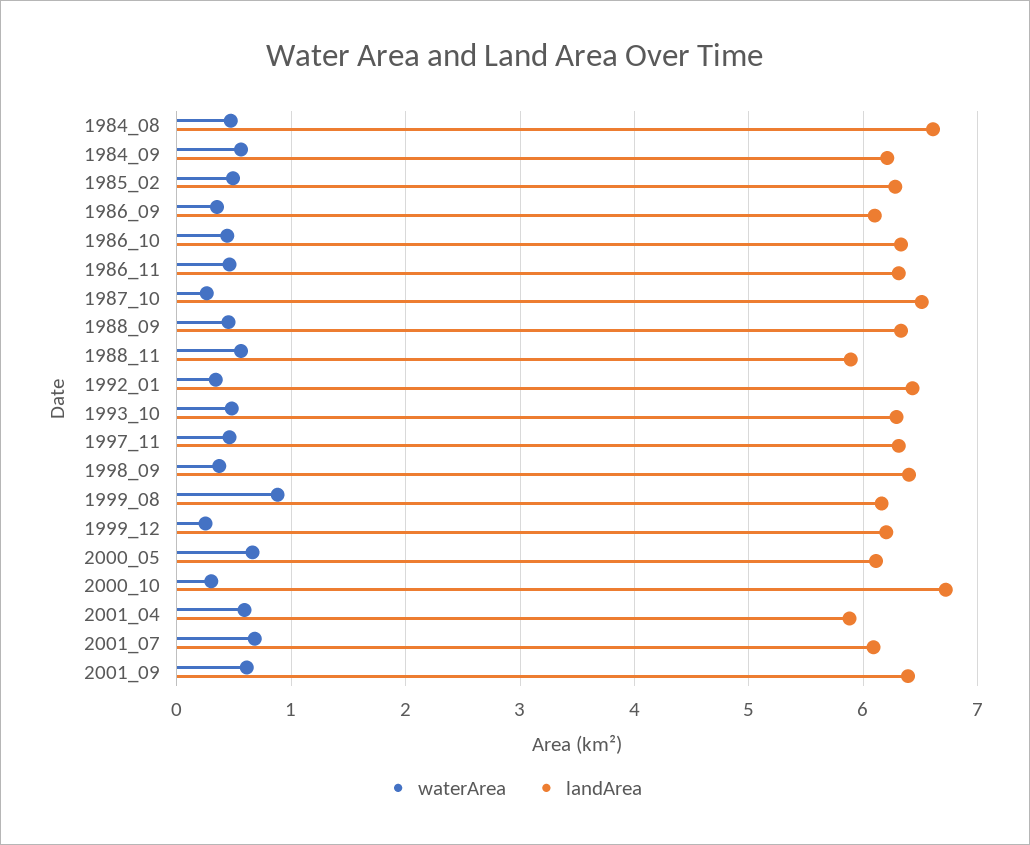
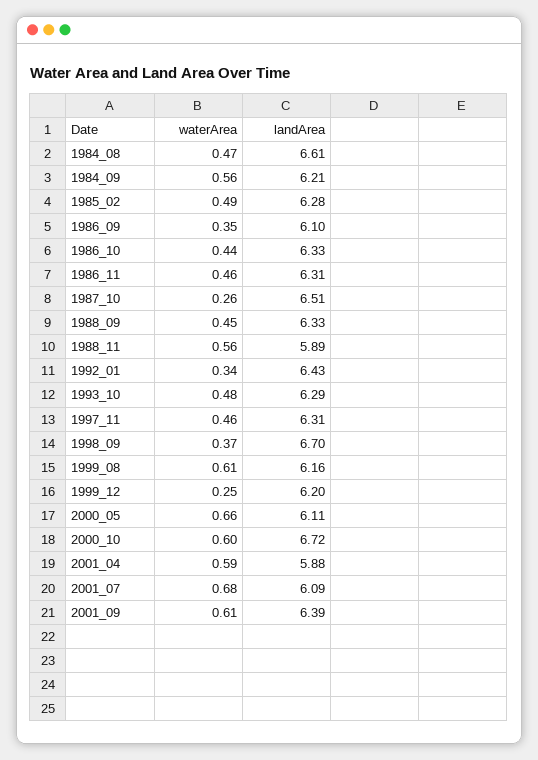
  {
    "waterArea": {
      "1984_08": 0.47,
      "1984_09": 0.56,
      "1985_02": 0.49,
      "1986_09": 0.35,
      "1986_10": 0.44,
      "1986_11": 0.46,
      "1987_10": 0.26,
      "1988_09": 0.45,
      "1988_11": 0.56,
      "1992_01": 0.34,
      "1993_10": 0.48,
      "1997_11": 0.46,
      "1998_09": 0.37,
-     "1999_08": 0.9,
+     "1999_08": 0.61,
      "1999_12": 0.25,
      "2000_05": 0.66,
-     "2000_10": 0.3,
+     "2000_10": 0.6,
      "2001_04": 0.59,
      "2001_07": 0.68,
      "2001_09": 0.61
    },
    "landArea": {
      "1984_08": 6.61,
      "1984_09": 6.21,
      "1985_02": 6.28,
      "1986_09": 6.1,
      "1986_10": 6.33,
      "1986_11": 6.31,
      "1987_10": 6.51,
      "1988_09": 6.33,
      "1988_11": 5.89,
      "1992_01": 6.43,
      "1993_10": 6.29,
      "1997_11": 6.31,
-     "1998_09": 6.4,
+     "1998_09": 6.7,
      "1999_08": 6.16,
      "1999_12": 6.2,
      "2000_05": 6.11,
      "2000_10": 6.72,
      "2001_04": 5.88,
      "2001_07": 6.09,
      "2001_09": 6.39
    }
  }

